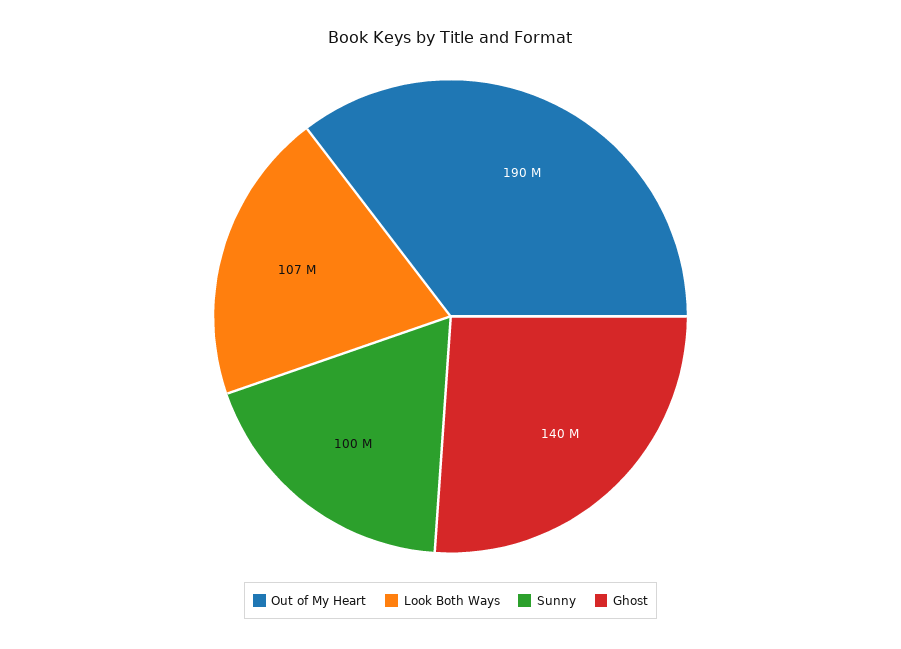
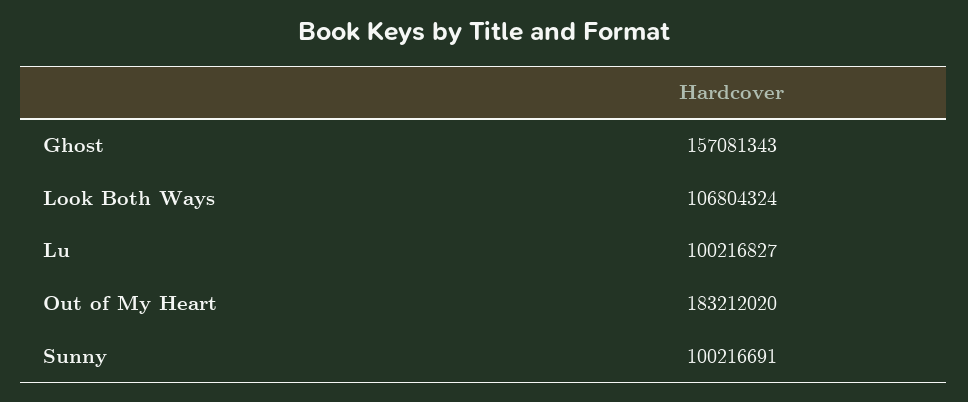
  {
-   "Out of My Heart": 190000000,
+   "Out of My Heart": 183212020,
    "Look Both Ways": 106804324,
    "Sunny": 100216691,
-   "Ghost": 140000000
+   "Ghost": 157081343,
+   "Lu": 100216827
  }

